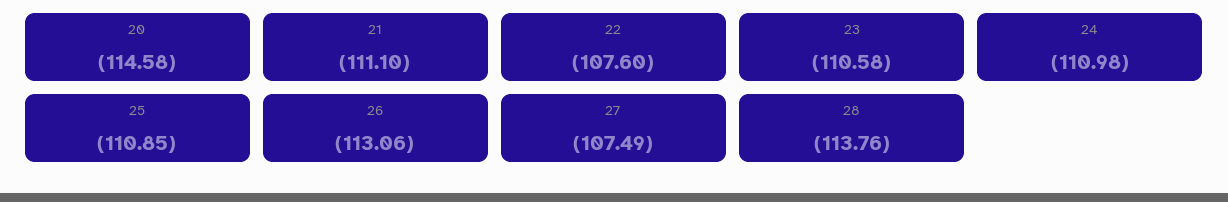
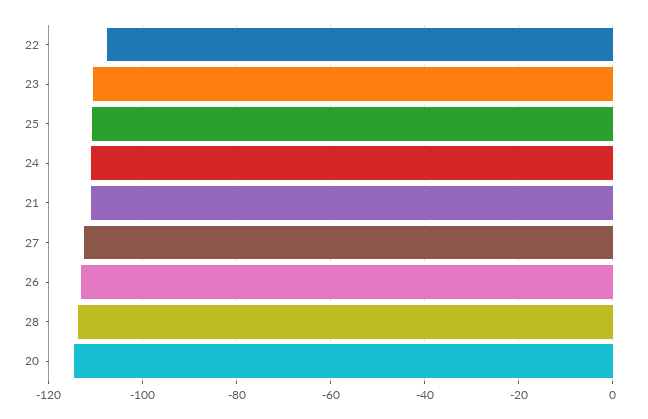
  {
    "20": -114.58,
    "21": -111.1,
    "22": -107.6,
    "23": -110.58,
    "24": -110.98,
    "25": -110.85,
    "26": -113.06,
-   "27": -107.49,
+   "27": -112,
    "28": -113.76
  }

